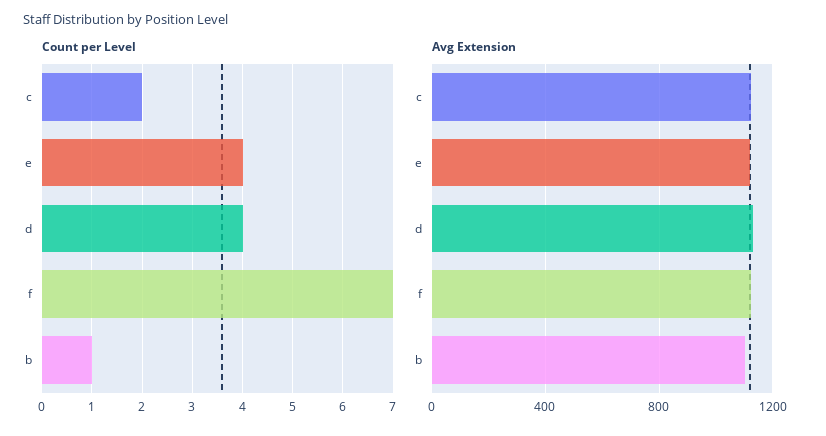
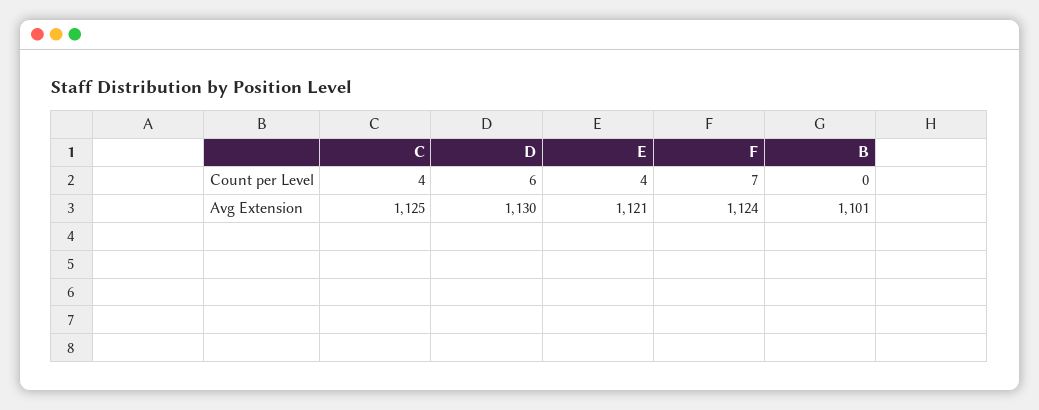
  {
    "Count per Level": {
-     "c": 2,
+     "c": 4,
      "e": 4,
-     "d": 4,
+     "d": 6,
      "f": 7,
-     "b": 1
+     "b": 0
    },
    "Avg Extension": {
      "c": 1125,
      "e": 1121,
      "d": 1130,
      "f": 1124,
      "b": 1101
    }
  }

